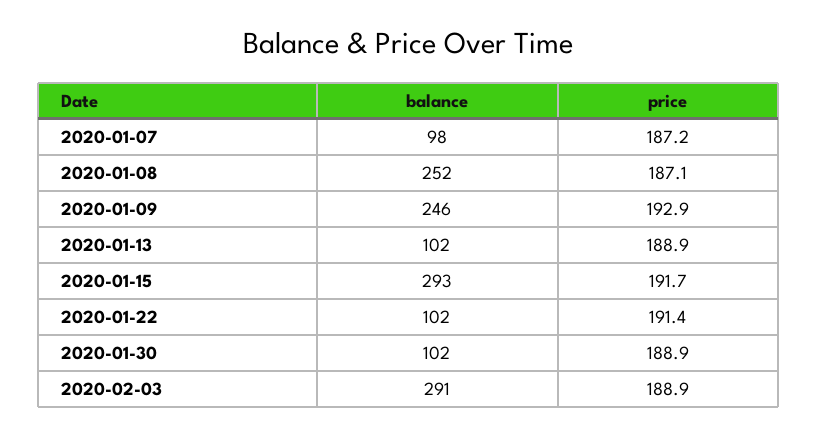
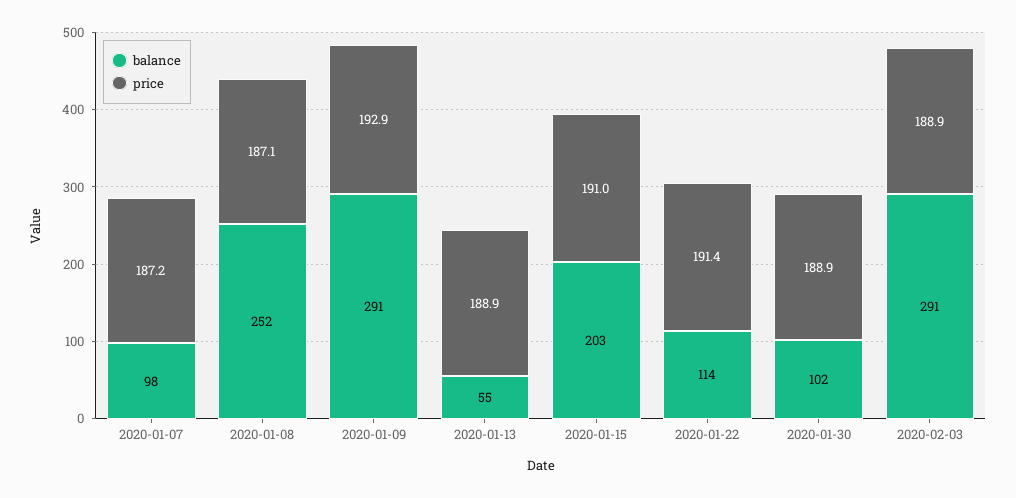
  {
    "balance": {
      "2020-01-07": 98,
      "2020-01-08": 252,
-     "2020-01-09": 246,
+     "2020-01-09": 291,
-     "2020-01-13": 102,
+     "2020-01-13": 55,
-     "2020-01-15": 293,
+     "2020-01-15": 203,
-     "2020-01-22": 102,
+     "2020-01-22": 114,
      "2020-01-30": 102,
      "2020-02-03": 291
    },
    "price": {
      "2020-01-07": 187.2,
      "2020-01-08": 187.1,
      "2020-01-09": 192.9,
      "2020-01-13": 188.9,
-     "2020-01-15": 191.7,
+     "2020-01-15": 191,
      "2020-01-22": 191.4,
      "2020-01-30": 188.9,
      "2020-02-03": 188.9
    }
  }

